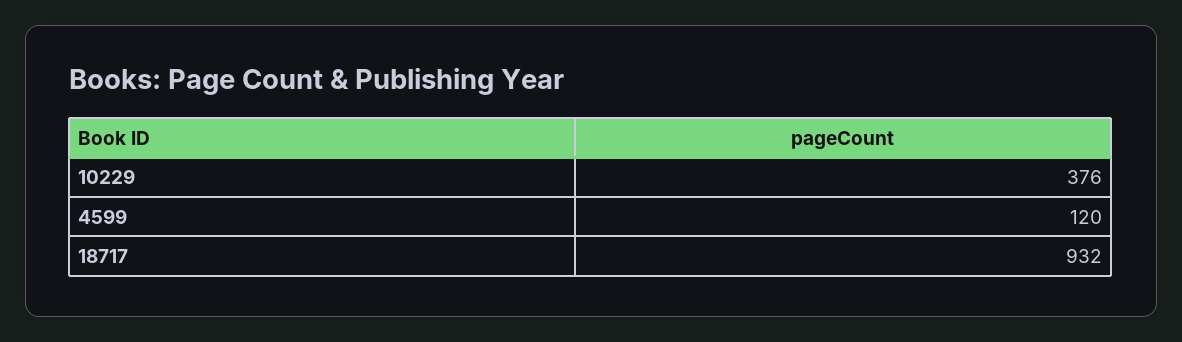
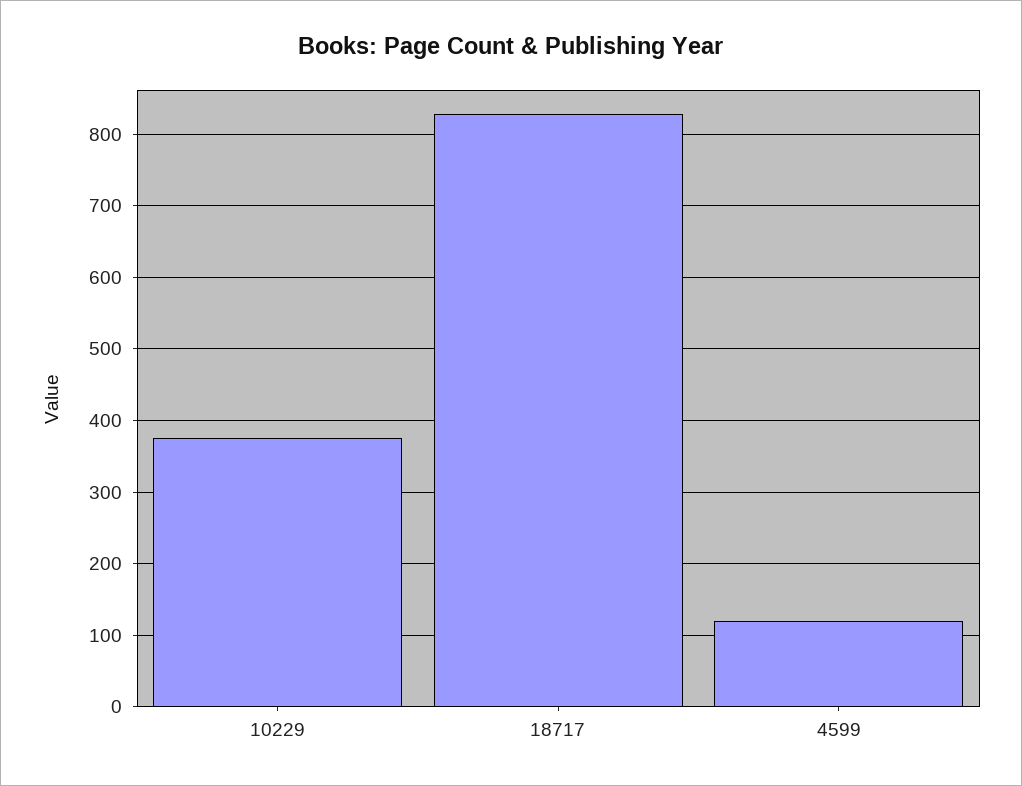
  {
    "10229": 376,
    "4599": 120,
-   "18717": 932
+   "18717": 830
  }

